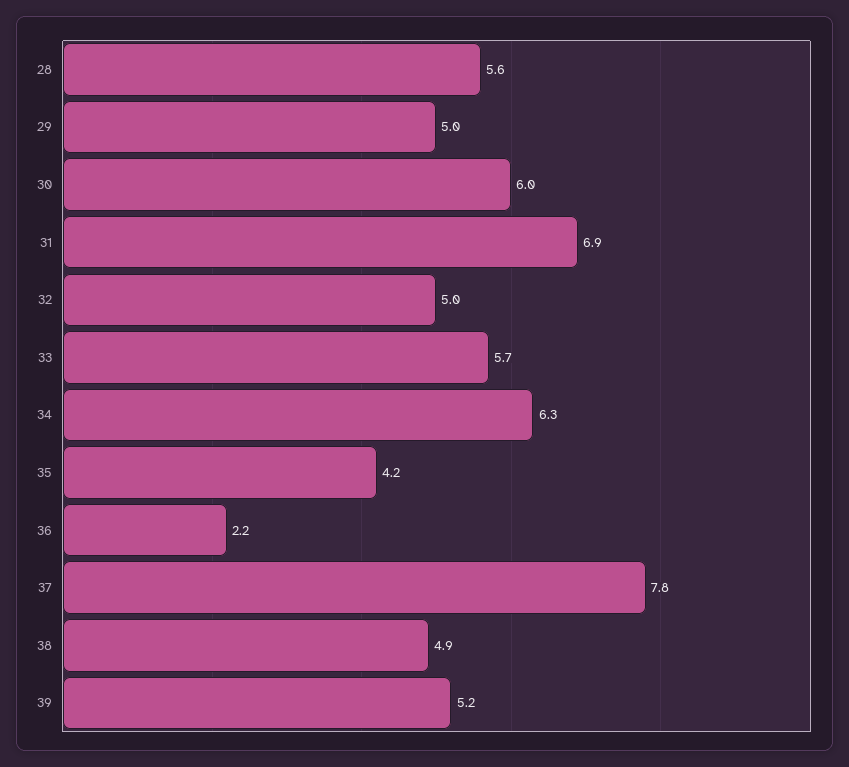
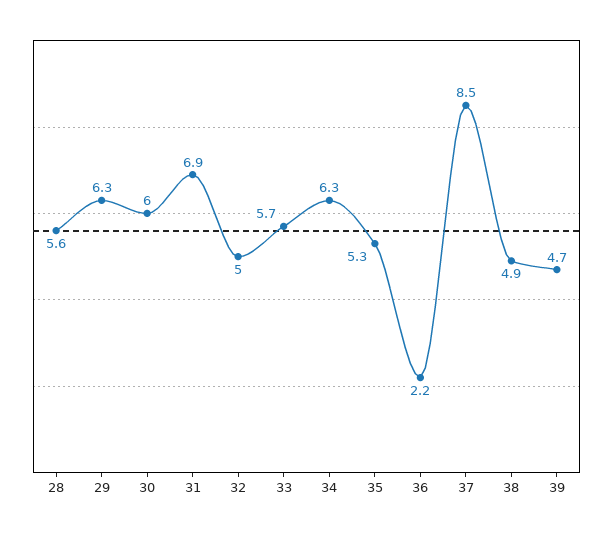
  {
    "28": 5.6,
-   "29": 5,
+   "29": 6.3,
    "30": 6,
    "31": 6.9,
    "32": 5,
    "33": 5.7,
    "34": 6.3,
-   "35": 4.2,
+   "35": 5.3,
    "36": 2.2,
-   "37": 7.8,
+   "37": 8.5,
    "38": 4.9,
-   "39": 5.2
+   "39": 4.7
  }

